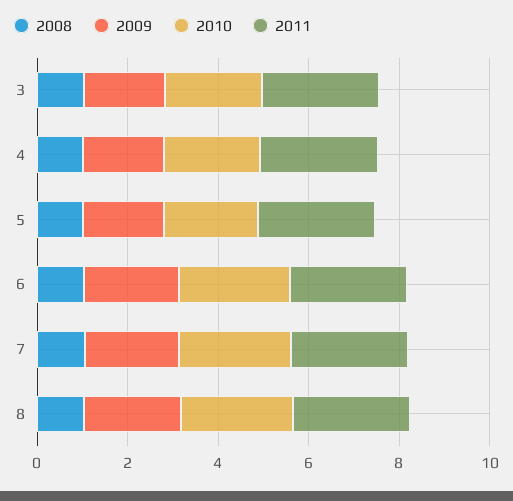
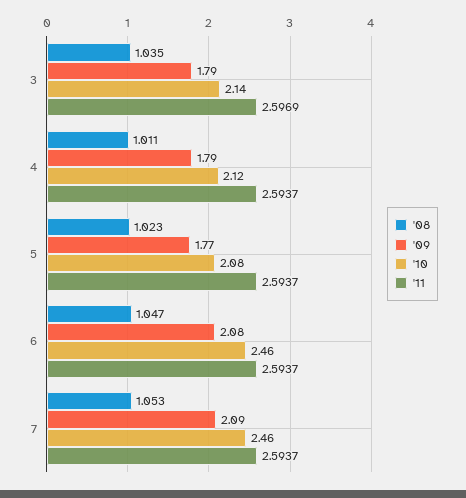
  {
    "2008": {
      "3": 1.035,
      "4": 1.011,
      "5": 1.023,
      "6": 1.047,
-     "7": 1.053,
+     "7": 1.053
-     "8": 1
    },
    "2009": {
      "3": 1.79,
      "4": 1.79,
      "5": 1.77,
      "6": 2.08,
-     "7": 2.09,
+     "7": 2.09
-     "8": 2
    },
    "2010": {
      "3": 2.14,
      "4": 2.12,
      "5": 2.08,
      "6": 2.46,
-     "7": 2.46,
+     "7": 2.46
-     "8": 2.5
    },
    "2011": {
      "3": 2.5969,
      "4": 2.5937,
      "5": 2.5937,
      "6": 2.5937,
-     "7": 2.5937,
+     "7": 2.5937
-     "8": 2.5
    }
  }

